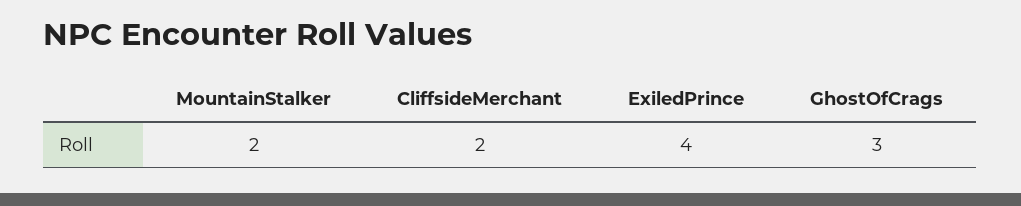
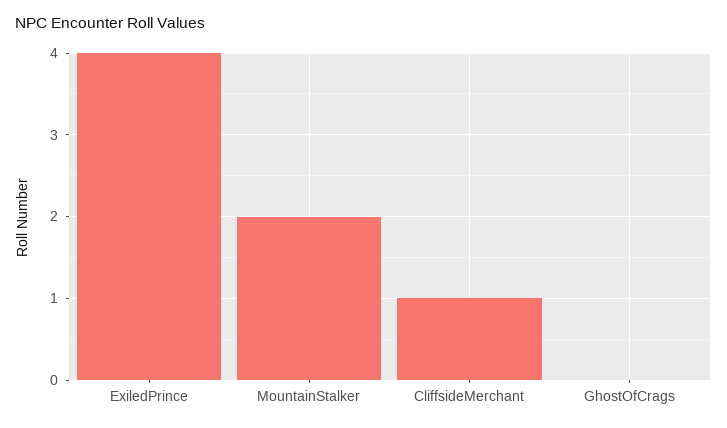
  {
    "MountainStalker": 2,
-   "CliffsideMerchant": 2,
+   "CliffsideMerchant": 1,
    "ExiledPrince": 4,
-   "GhostOfCrags": 3
+   "GhostOfCrags": 0
  }

